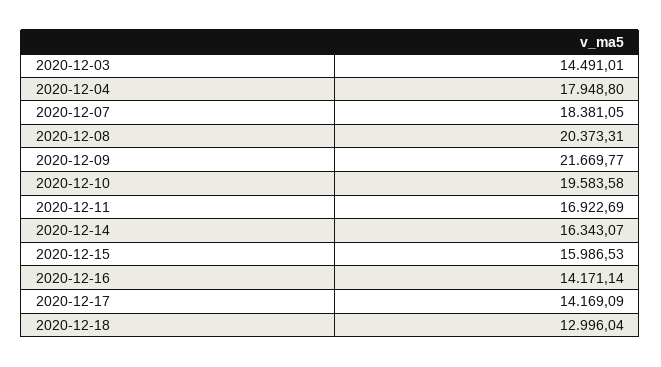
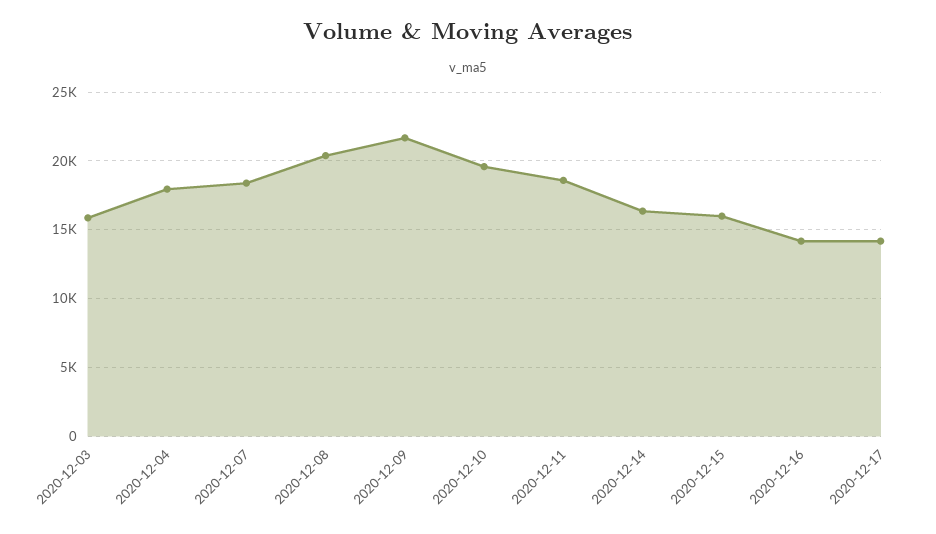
  {
-   "2020-12-03": 14491.01,
+   "2020-12-03": 16000,
    "2020-12-04": 17948.8,
    "2020-12-07": 18381.05,
    "2020-12-08": 20373.31,
    "2020-12-09": 21669.77,
    "2020-12-10": 19583.58,
-   "2020-12-11": 16922.69,
+   "2020-12-11": 18500,
    "2020-12-14": 16343.07,
    "2020-12-15": 15986.53,
    "2020-12-16": 14171.14,
-   "2020-12-17": 14169.09,
+   "2020-12-17": 14169.09
-   "2020-12-18": 12996.04
  }

